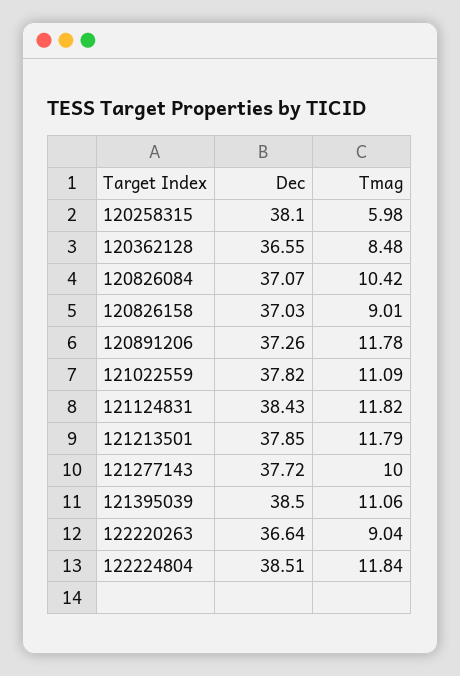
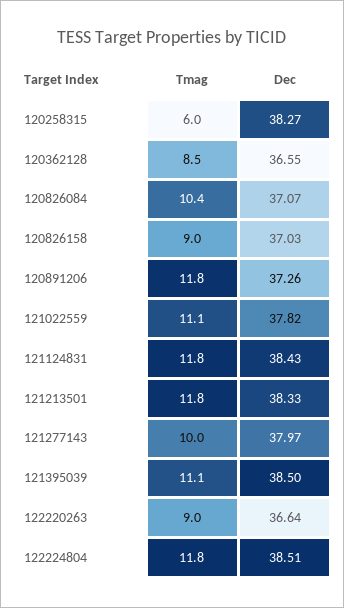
  {
    "Dec": {
-     "120258315": 38.1,
+     "120258315": 38.27,
      "120362128": 36.55,
      "120826084": 37.07,
      "120826158": 37.03,
      "120891206": 37.26,
      "121022559": 37.82,
      "121124831": 38.43,
-     "121213501": 37.85,
+     "121213501": 38.33,
-     "121277143": 37.72,
+     "121277143": 37.97,
      "121395039": 38.5,
      "122220263": 36.64,
      "122224804": 38.51
    },
    "Tmag": {
      "120258315": 5.98,
      "120362128": 8.48,
      "120826084": 10.42,
      "120826158": 9.01,
      "120891206": 11.78,
      "121022559": 11.09,
      "121124831": 11.82,
      "121213501": 11.79,
      "121277143": 10,
      "121395039": 11.06,
      "122220263": 9.04,
      "122224804": 11.84
    }
  }

